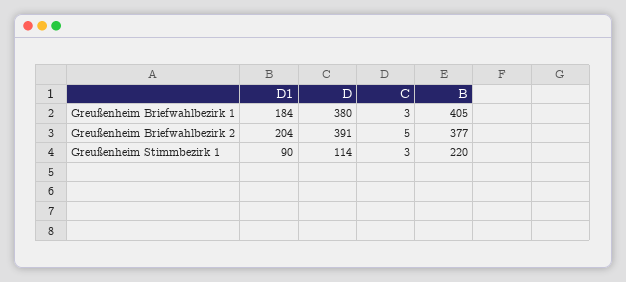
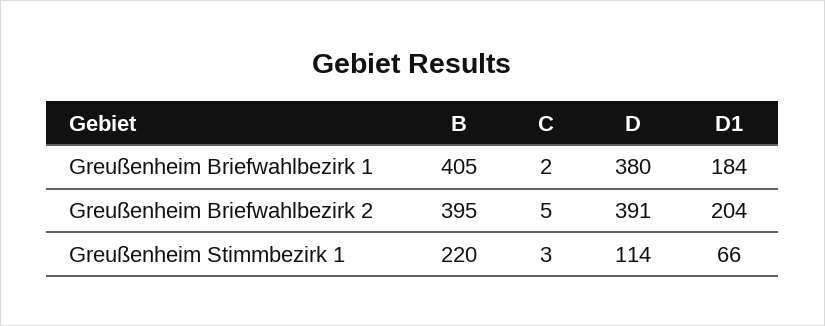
  {
    "D1": {
      "Greußenheim Briefwahlbezirk 1": 184,
      "Greußenheim Briefwahlbezirk 2": 204,
-     "Greußenheim Stimmbezirk 1": 90
+     "Greußenheim Stimmbezirk 1": 66
    },
    "D": {
      "Greußenheim Briefwahlbezirk 1": 380,
      "Greußenheim Briefwahlbezirk 2": 391,
      "Greußenheim Stimmbezirk 1": 114
    },
    "C": {
-     "Greußenheim Briefwahlbezirk 1": 3,
+     "Greußenheim Briefwahlbezirk 1": 2,
      "Greußenheim Briefwahlbezirk 2": 5,
      "Greußenheim Stimmbezirk 1": 3
    },
    "B": {
      "Greußenheim Briefwahlbezirk 1": 405,
-     "Greußenheim Briefwahlbezirk 2": 377,
+     "Greußenheim Briefwahlbezirk 2": 395,
      "Greußenheim Stimmbezirk 1": 220
    }
  }

